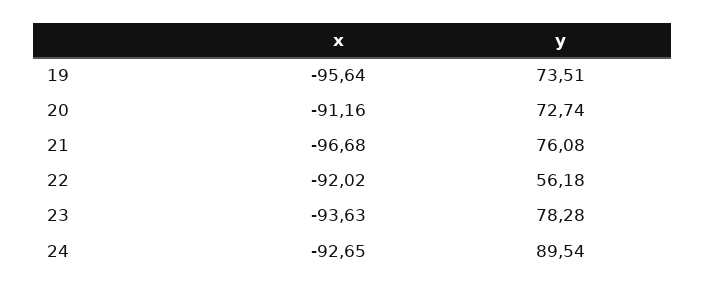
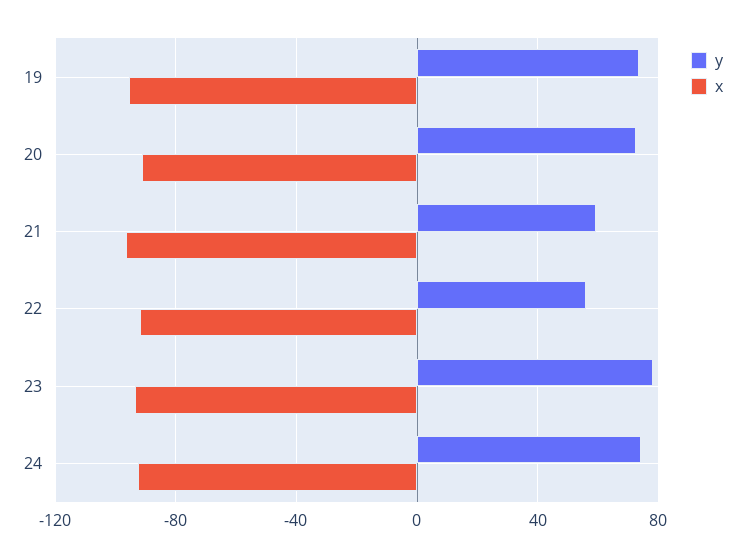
  {
    "x": {
      "19": -95.64,
      "20": -91.16,
      "21": -96.68,
      "22": -92.02,
      "23": -93.63,
      "24": -92.65
    },
    "y": {
      "19": 73.51,
      "20": 72.74,
-     "21": 76.08,
+     "21": 60,
      "22": 56.18,
      "23": 78.28,
-     "24": 89.54
+     "24": 75
    }
  }

